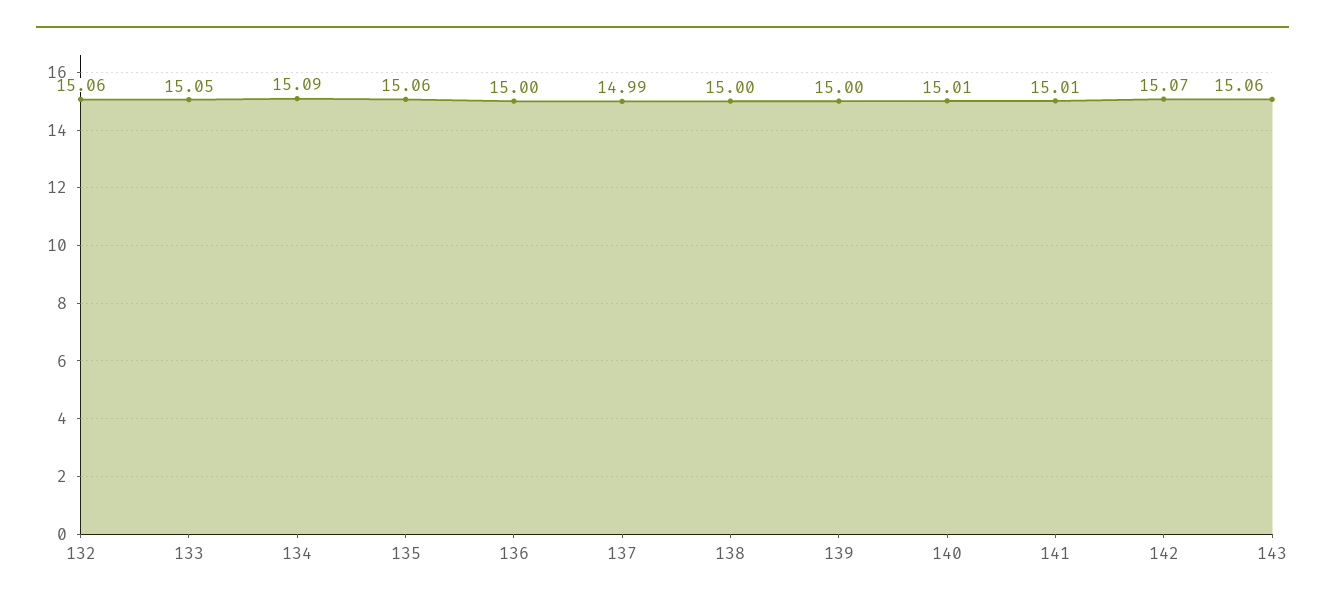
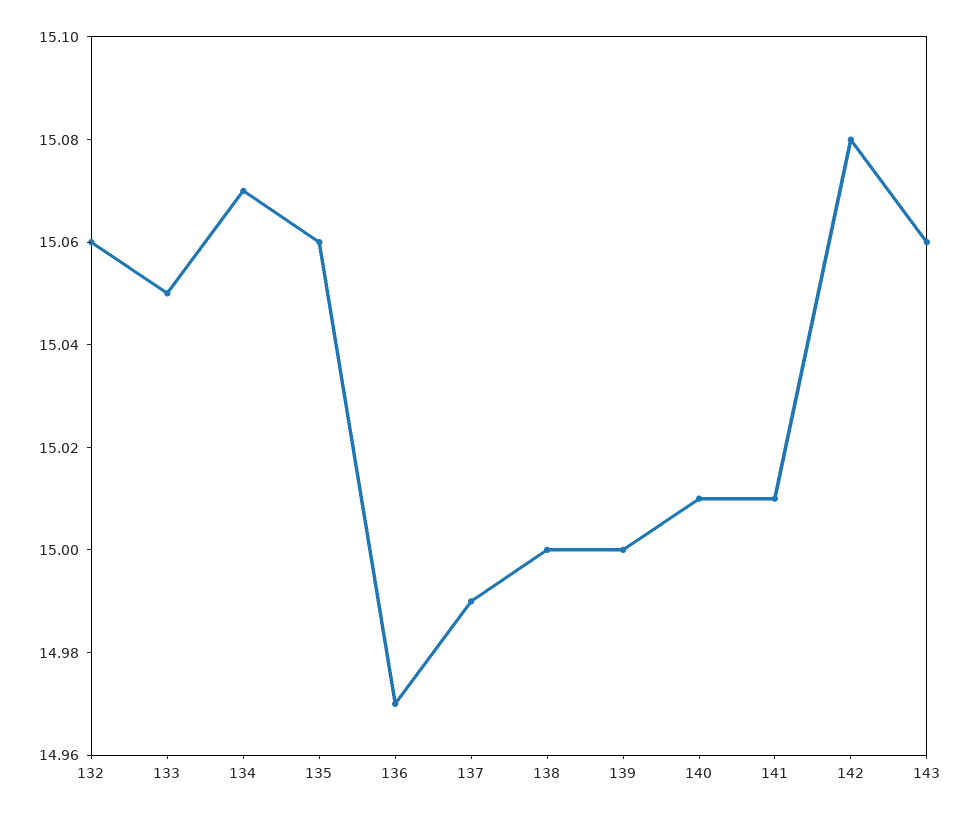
  {
    "132": 15.06,
    "133": 15.05,
-   "134": 15.09,
+   "134": 15.07,
    "135": 15.06,
-   "136": 15,
+   "136": 14.97,
    "137": 14.99,
    "138": 15,
    "139": 15,
    "140": 15.01,
    "141": 15.01,
-   "142": 15.07,
+   "142": 15.08,
    "143": 15.06
  }

